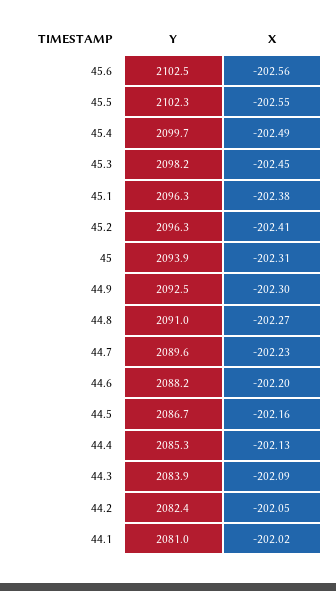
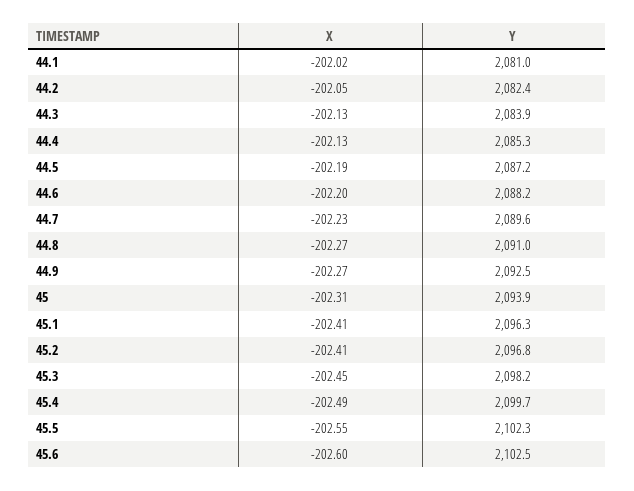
  {
    "Y": {
      "45.6": 2102.5,
      "45.5": 2102.3,
      "45.4": 2099.7,
      "45.3": 2098.2,
      "45.1": 2096.3,
-     "45.2": 2096.3,
+     "45.2": 2096.8,
      "45": 2093.9,
      "44.9": 2092.5,
      "44.8": 2091,
      "44.7": 2089.6,
      "44.6": 2088.2,
-     "44.5": 2086.7,
+     "44.5": 2087.2,
      "44.4": 2085.3,
      "44.3": 2083.9,
      "44.2": 2082.4,
      "44.1": 2081
    },
    "X": {
-     "45.6": -202.56,
+     "45.6": -202.6,
      "45.5": -202.55,
      "45.4": -202.49,
      "45.3": -202.45,
-     "45.1": -202.38,
+     "45.1": -202.41,
      "45.2": -202.41,
      "45": -202.31,
-     "44.9": -202.3,
+     "44.9": -202.27,
      "44.8": -202.27,
      "44.7": -202.23,
      "44.6": -202.2,
-     "44.5": -202.16,
+     "44.5": -202.19,
      "44.4": -202.13,
-     "44.3": -202.09,
+     "44.3": -202.13,
      "44.2": -202.05,
      "44.1": -202.02
    }
  }

